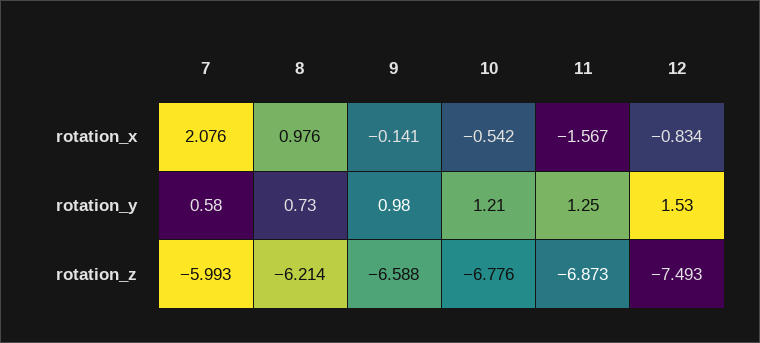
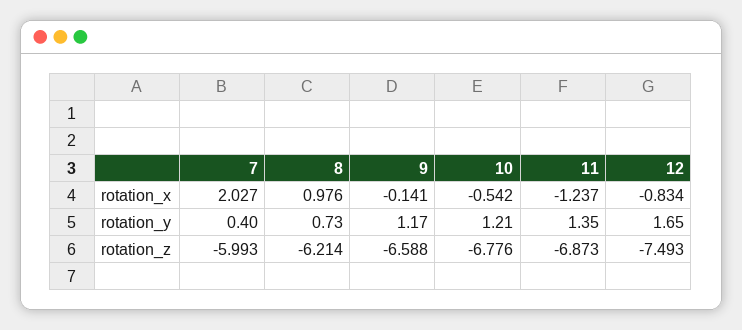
  {
    "7": {
-     "rotation_x": 2.076,
+     "rotation_x": 2.027,
-     "rotation_y": 0.58,
+     "rotation_y": 0.4,
      "rotation_z": -5.993
    },
    "8": {
      "rotation_x": 0.976,
      "rotation_y": 0.73,
      "rotation_z": -6.214
    },
    "9": {
      "rotation_x": -0.141,
-     "rotation_y": 0.98,
+     "rotation_y": 1.17,
      "rotation_z": -6.588
    },
    "10": {
      "rotation_x": -0.542,
      "rotation_y": 1.21,
      "rotation_z": -6.776
    },
    "11": {
-     "rotation_x": -1.567,
+     "rotation_x": -1.237,
-     "rotation_y": 1.25,
+     "rotation_y": 1.35,
      "rotation_z": -6.873
    },
    "12": {
      "rotation_x": -0.834,
-     "rotation_y": 1.53,
+     "rotation_y": 1.65,
      "rotation_z": -7.493
    }
  }

